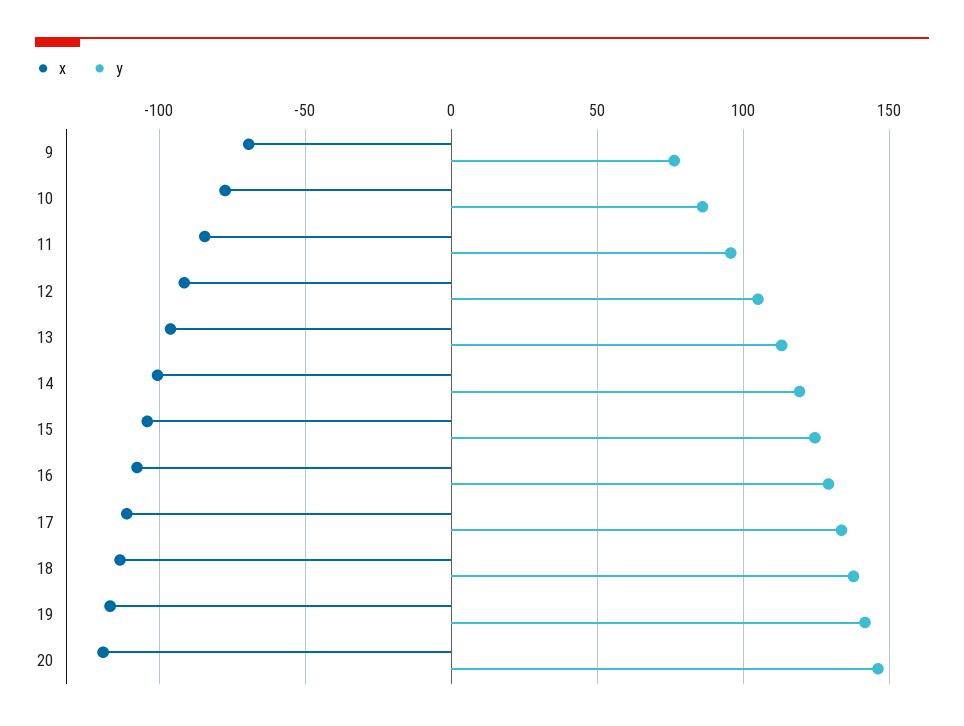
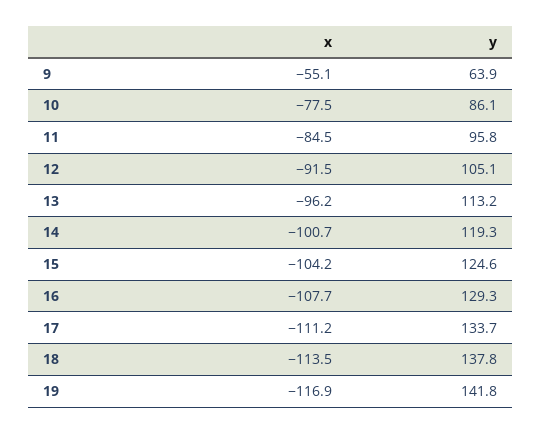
  {
    "x": {
-     "9": -70,
+     "9": -55.1,
      "10": -77.5,
      "11": -84.5,
      "12": -91.5,
      "13": -96.2,
      "14": -100.7,
      "15": -104.2,
      "16": -107.7,
      "17": -111.2,
      "18": -113.5,
-     "19": -116.9,
+     "19": -116.9
-     "20": -120
    },
    "y": {
-     "9": 75,
+     "9": 63.9,
      "10": 86.1,
      "11": 95.8,
      "12": 105.1,
      "13": 113.2,
      "14": 119.3,
      "15": 124.6,
      "16": 129.3,
      "17": 133.7,
      "18": 137.8,
-     "19": 141.8,
+     "19": 141.8
-     "20": 145
    }
  }

